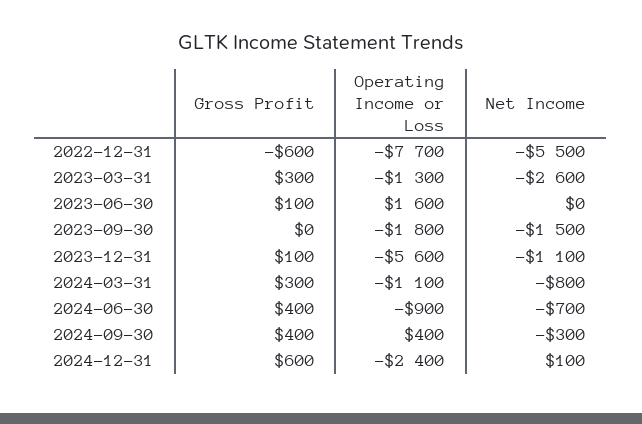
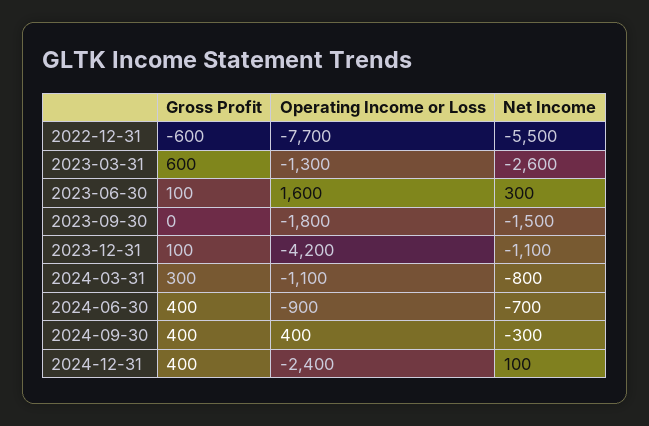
  {
    "Gross Profit": {
      "2022-12-31": -600,
-     "2023-03-31": 300,
+     "2023-03-31": 600,
      "2023-06-30": 100,
      "2023-09-30": 0,
      "2023-12-31": 100,
      "2024-03-31": 300,
      "2024-06-30": 400,
      "2024-09-30": 400,
-     "2024-12-31": 600
+     "2024-12-31": 400
    },
    "Operating Income or Loss": {
      "2022-12-31": -7700,
      "2023-03-31": -1300,
      "2023-06-30": 1600,
      "2023-09-30": -1800,
-     "2023-12-31": -5600,
+     "2023-12-31": -4200,
      "2024-03-31": -1100,
      "2024-06-30": -900,
      "2024-09-30": 400,
      "2024-12-31": -2400
    },
    "Net Income": {
      "2022-12-31": -5500,
      "2023-03-31": -2600,
-     "2023-06-30": 0,
+     "2023-06-30": 300,
      "2023-09-30": -1500,
      "2023-12-31": -1100,
      "2024-03-31": -800,
      "2024-06-30": -700,
      "2024-09-30": -300,
      "2024-12-31": 100
    }
  }

